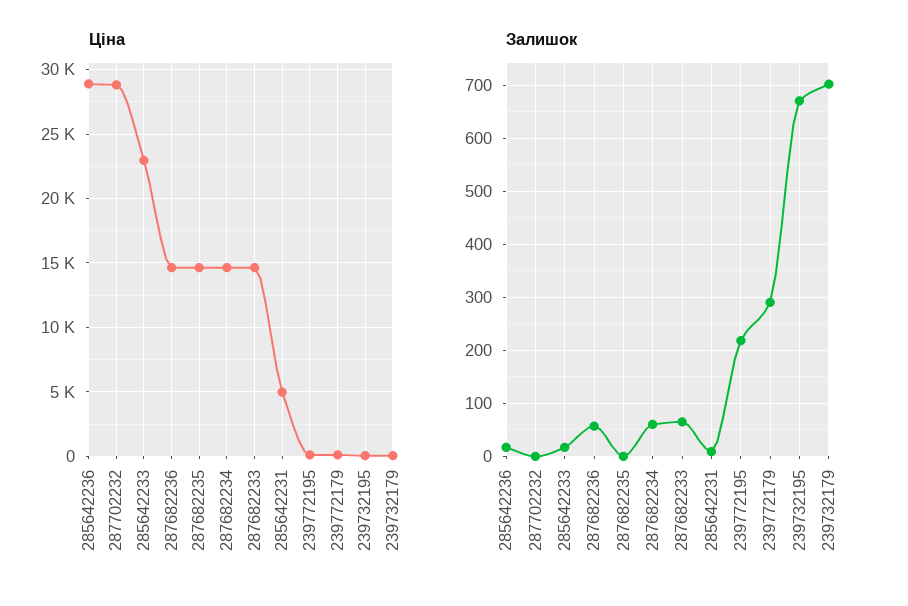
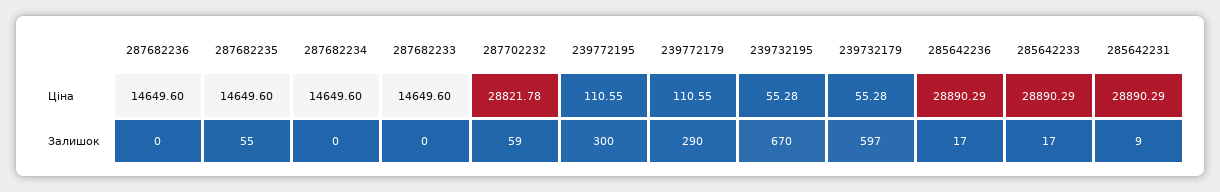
  {
    "Ціна": {
      "285642236": 28890.29,
      "287702232": 28821.78,
-     "285642233": 23000,
+     "285642233": 28890.29,
      "287682236": 14649.6,
      "287682235": 14649.6,
      "287682234": 14649.6,
      "287682233": 14649.6,
-     "285642231": 5000,
+     "285642231": 28890.29,
      "239772195": 110.55,
      "239772179": 110.55,
      "239732195": 55.28,
      "239732179": 55.28
    },
    "Залишок": {
      "285642236": 17,
-     "287702232": 0,
+     "287702232": 59,
      "285642233": 17,
-     "287682236": 60,
+     "287682236": 0,
-     "287682235": 0,
+     "287682235": 55,
-     "287682234": 60,
+     "287682234": 0,
-     "287682233": 60,
+     "287682233": 0,
      "285642231": 9,
-     "239772195": 220,
+     "239772195": 300,
      "239772179": 290,
      "239732195": 670,
-     "239732179": 700
+     "239732179": 597
    }
  }

